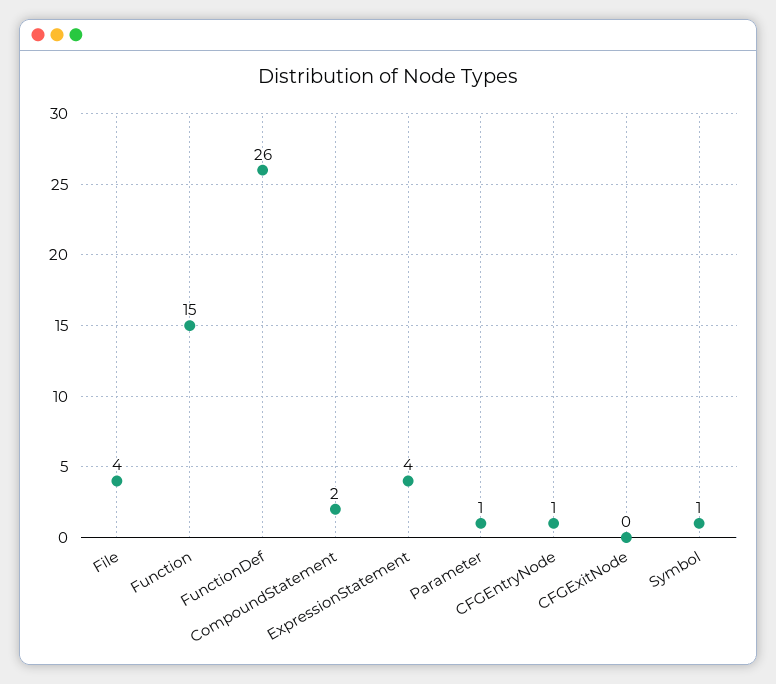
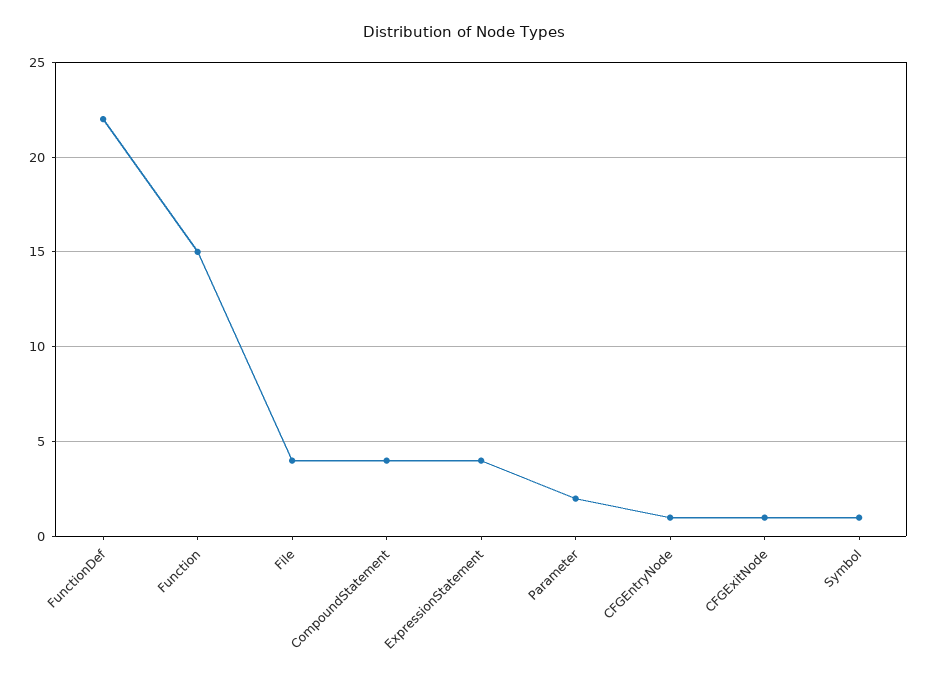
  {
    "File": 4,
    "Function": 15,
-   "FunctionDef": 26,
+   "FunctionDef": 22,
-   "CompoundStatement": 2,
+   "CompoundStatement": 4,
    "ExpressionStatement": 4,
-   "Parameter": 1,
+   "Parameter": 2,
    "CFGEntryNode": 1,
-   "CFGExitNode": 0,
+   "CFGExitNode": 1,
    "Symbol": 1
  }

